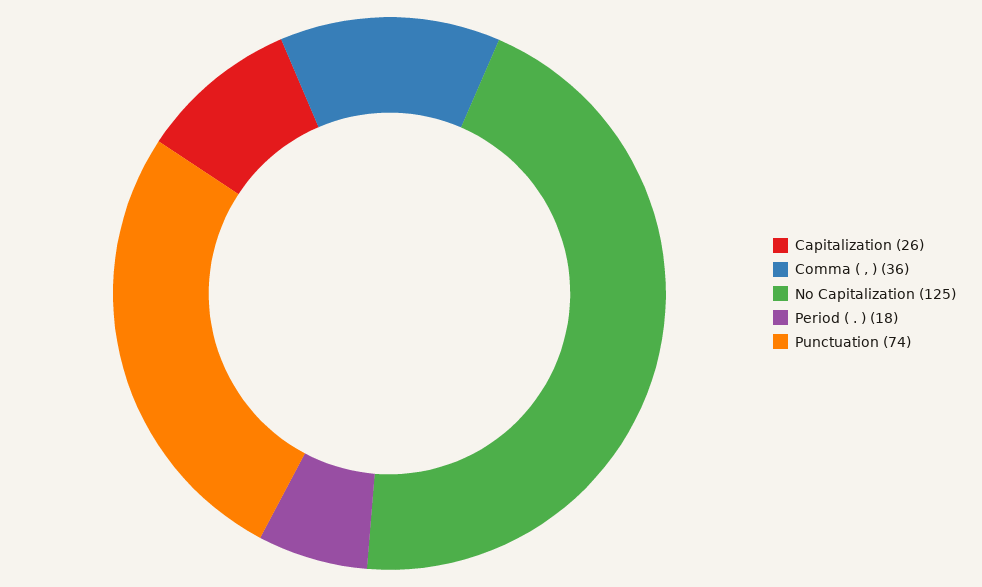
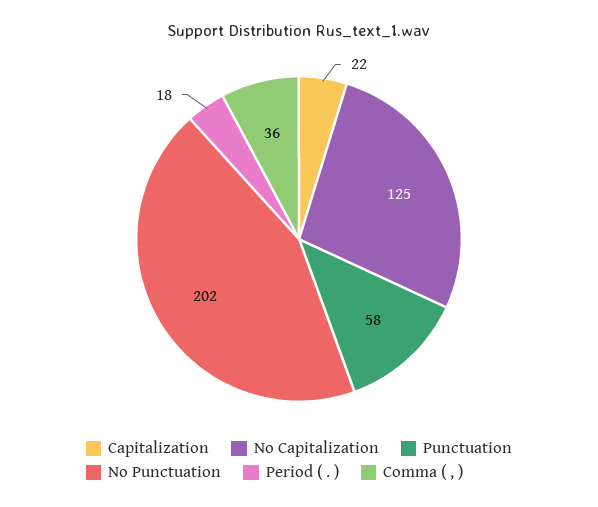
  {
-   "Capitalization": 26,
+   "Capitalization": 22,
    "Comma ( , )": 36,
    "No Capitalization": 125,
    "Period ( . )": 18,
-   "Punctuation": 74
+   "Punctuation": 58,
+   "No Punctuation": 202
  }

